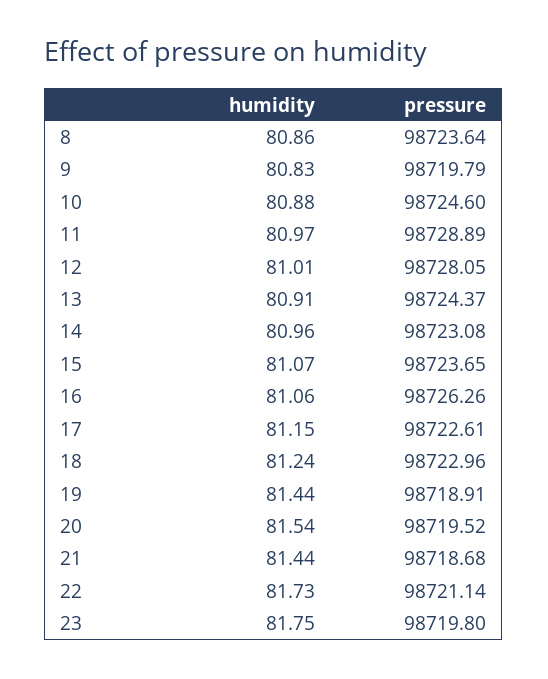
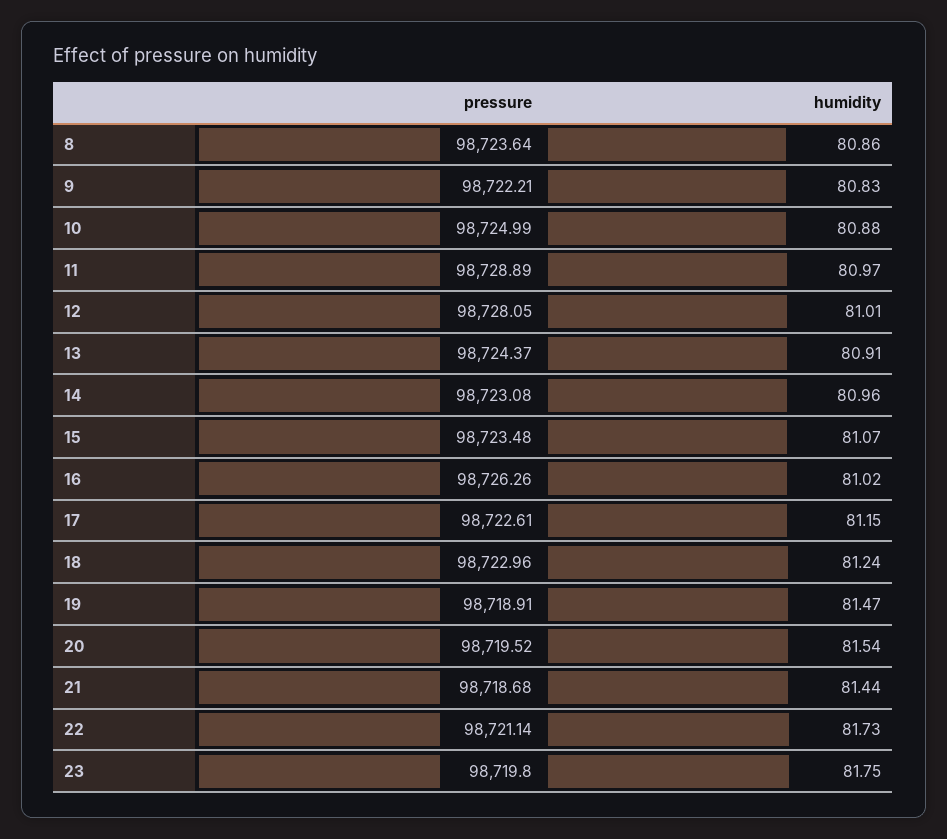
  {
    "humidity": {
      "8": 80.86,
      "9": 80.83,
      "10": 80.88,
      "11": 80.97,
      "12": 81.01,
      "13": 80.91,
      "14": 80.96,
      "15": 81.07,
-     "16": 81.06,
+     "16": 81.02,
      "17": 81.15,
      "18": 81.24,
-     "19": 81.44,
+     "19": 81.47,
      "20": 81.54,
      "21": 81.44,
      "22": 81.73,
      "23": 81.75
    },
    "pressure": {
      "8": 98723.64,
-     "9": 98719.79,
+     "9": 98722.21,
-     "10": 98724.6,
+     "10": 98724.99,
      "11": 98728.89,
      "12": 98728.05,
      "13": 98724.37,
      "14": 98723.08,
-     "15": 98723.65,
+     "15": 98723.48,
      "16": 98726.26,
      "17": 98722.61,
      "18": 98722.96,
      "19": 98718.91,
      "20": 98719.52,
      "21": 98718.68,
      "22": 98721.14,
      "23": 98719.8
    }
  }

